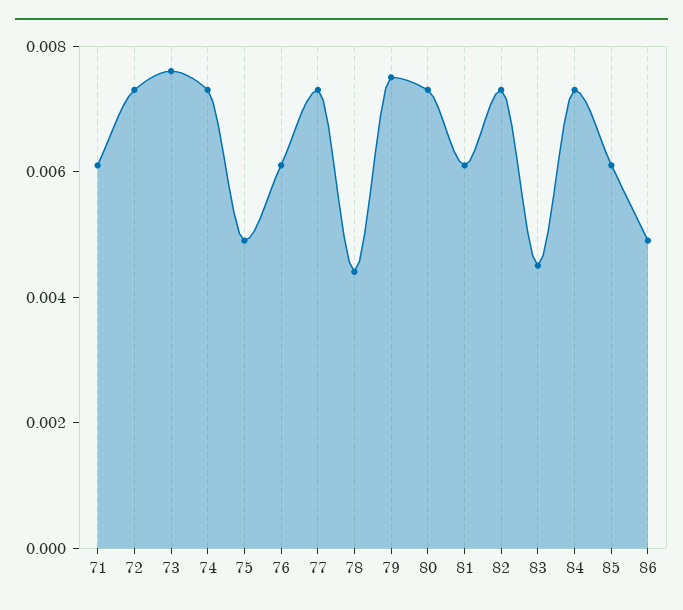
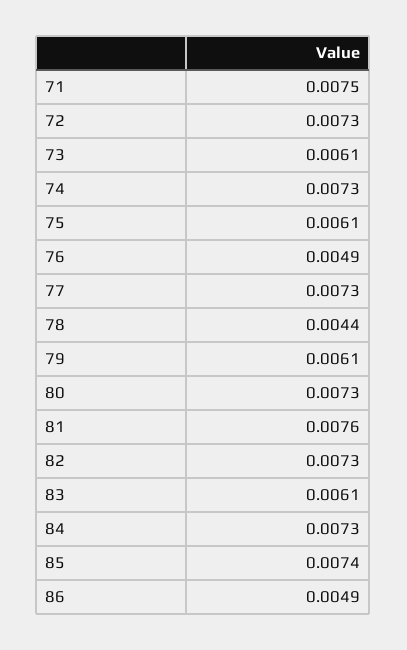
  {
-   "71": 0.006,
+   "71": 0.0075,
    "72": 0.0073,
-   "73": 0.0075,
+   "73": 0.0061,
    "74": 0.0073,
-   "75": 0.005,
+   "75": 0.0061,
-   "76": 0.006,
+   "76": 0.0049,
    "77": 0.0073,
    "78": 0.0044,
-   "79": 0.0075,
+   "79": 0.0061,
    "80": 0.0073,
-   "81": 0.006,
+   "81": 0.0076,
    "82": 0.0073,
-   "83": 0.0045,
+   "83": 0.0061,
    "84": 0.0073,
-   "85": 0.006,
+   "85": 0.0074,
    "86": 0.0049
  }

